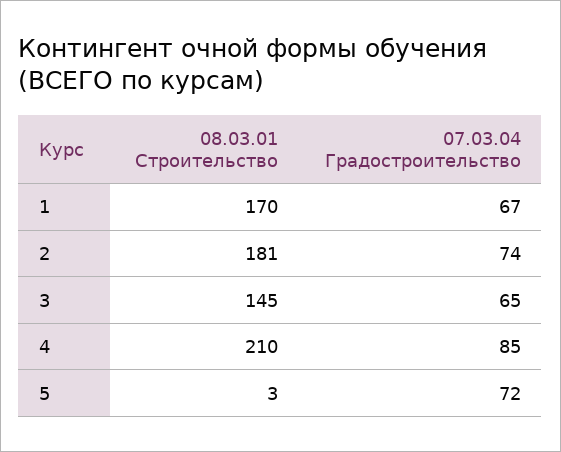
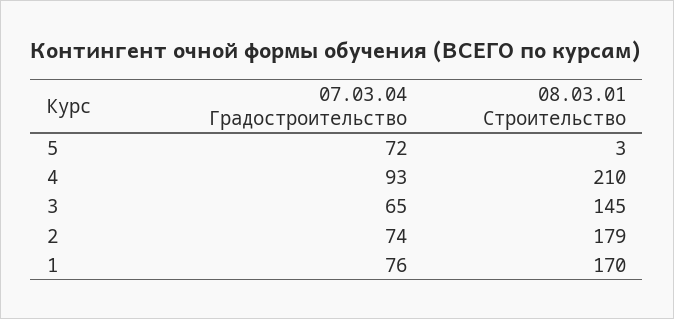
  {
    "08.03.01 Строительство": {
      "1": 170,
-     "2": 181,
+     "2": 179,
      "3": 145,
      "4": 210,
      "5": 3
    },
    "07.03.04 Градостроительство": {
-     "1": 67,
+     "1": 76,
      "2": 74,
      "3": 65,
-     "4": 85,
+     "4": 93,
      "5": 72
    }
  }

